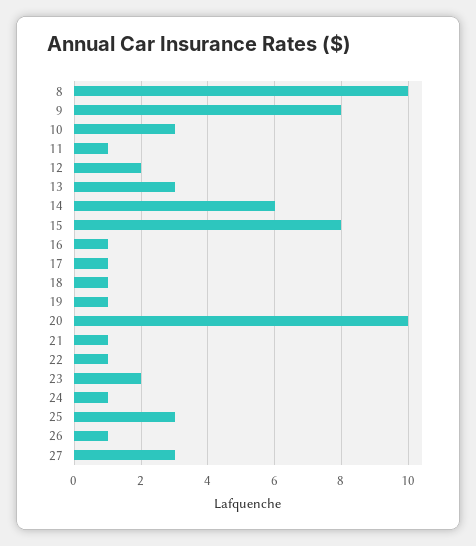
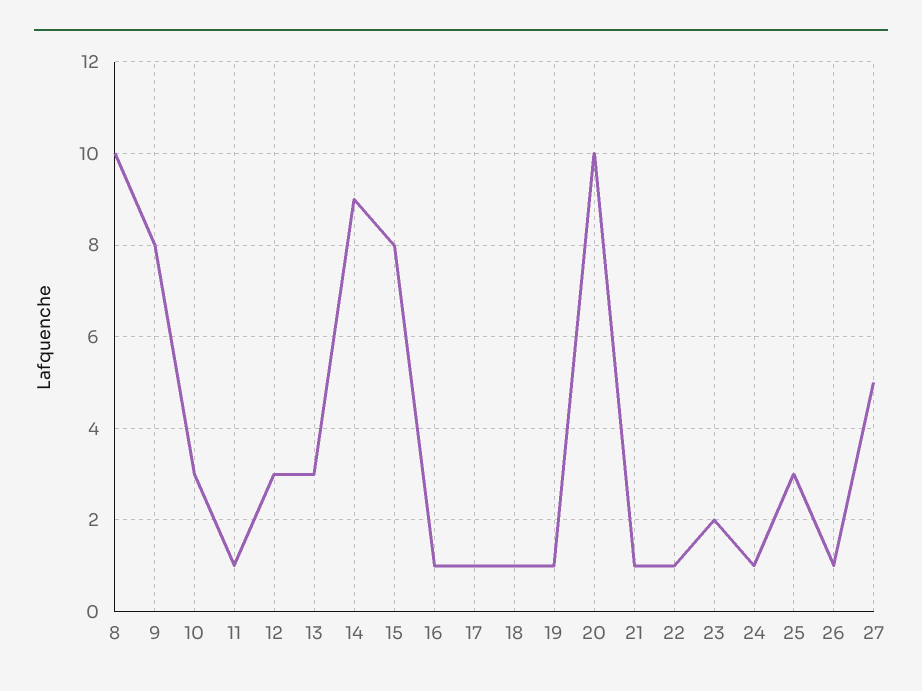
  {
    "8": 10,
    "9": 8,
    "10": 3,
    "11": 1,
-   "12": 2,
+   "12": 3,
    "13": 3,
-   "14": 6,
+   "14": 9,
    "15": 8,
    "16": 1,
    "17": 1,
    "18": 1,
    "19": 1,
    "20": 10,
    "21": 1,
    "22": 1,
    "23": 2,
    "24": 1,
    "25": 3,
    "26": 1,
-   "27": 3
+   "27": 5
  }

